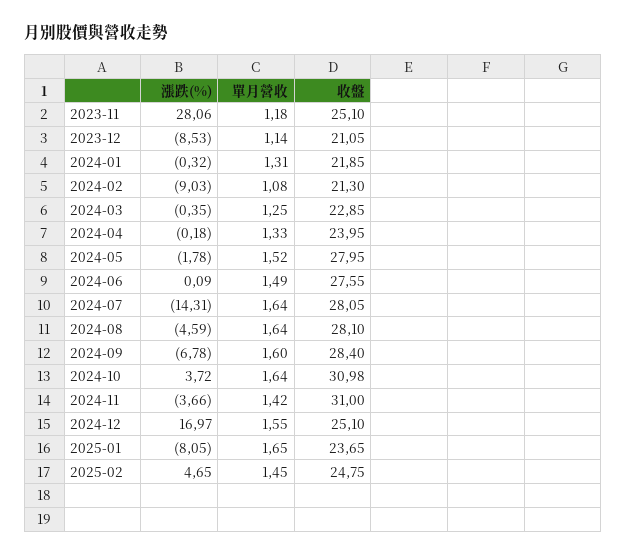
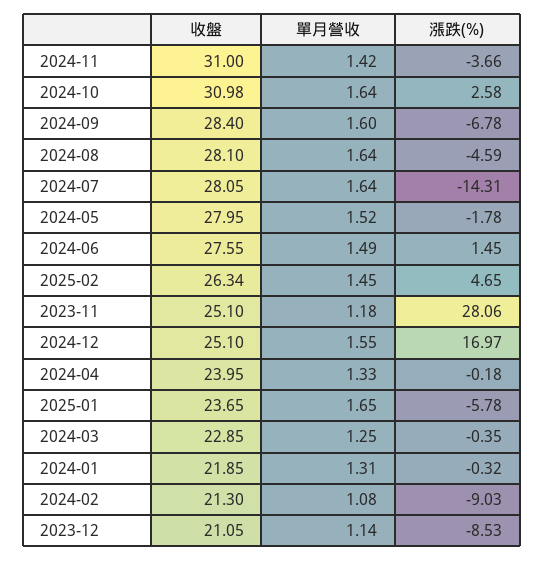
  {
    "漲跌(%)": {
      "2023-11": 28.06,
      "2023-12": -8.53,
      "2024-01": -0.32,
      "2024-02": -9.03,
      "2024-03": -0.35,
      "2024-04": -0.18,
      "2024-05": -1.78,
-     "2024-06": 0.09,
+     "2024-06": 1.45,
      "2024-07": -14.31,
      "2024-08": -4.59,
      "2024-09": -6.78,
-     "2024-10": 3.72,
+     "2024-10": 2.58,
      "2024-11": -3.66,
      "2024-12": 16.97,
-     "2025-01": -8.05,
+     "2025-01": -5.78,
      "2025-02": 4.65
    },
    "單月營收": {
      "2023-11": 1.18,
      "2023-12": 1.14,
      "2024-01": 1.31,
      "2024-02": 1.08,
      "2024-03": 1.25,
      "2024-04": 1.33,
      "2024-05": 1.52,
      "2024-06": 1.49,
      "2024-07": 1.64,
      "2024-08": 1.64,
      "2024-09": 1.6,
      "2024-10": 1.64,
      "2024-11": 1.42,
      "2024-12": 1.55,
      "2025-01": 1.65,
      "2025-02": 1.45
    },
    "收盤": {
      "2023-11": 25.1,
      "2023-12": 21.05,
      "2024-01": 21.85,
      "2024-02": 21.3,
      "2024-03": 22.85,
      "2024-04": 23.95,
      "2024-05": 27.95,
      "2024-06": 27.55,
      "2024-07": 28.05,
      "2024-08": 28.1,
      "2024-09": 28.4,
      "2024-10": 30.98,
      "2024-11": 31,
      "2024-12": 25.1,
      "2025-01": 23.65,
-     "2025-02": 24.75
+     "2025-02": 26.34
    }
  }

